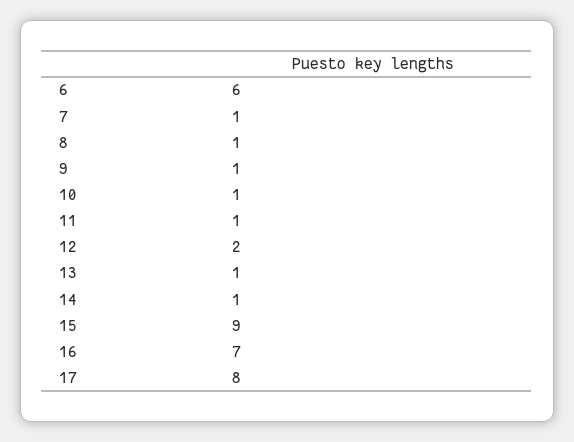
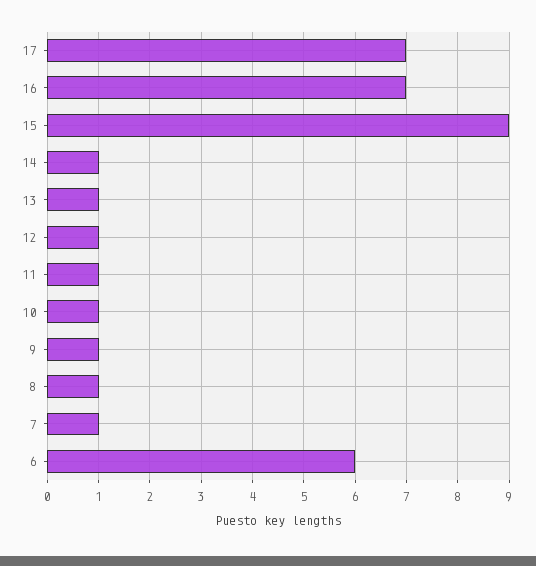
  {
    "6": 6,
    "7": 1,
    "8": 1,
    "9": 1,
    "10": 1,
    "11": 1,
-   "12": 2,
+   "12": 1,
    "13": 1,
    "14": 1,
    "15": 9,
    "16": 7,
-   "17": 8
+   "17": 7
  }

